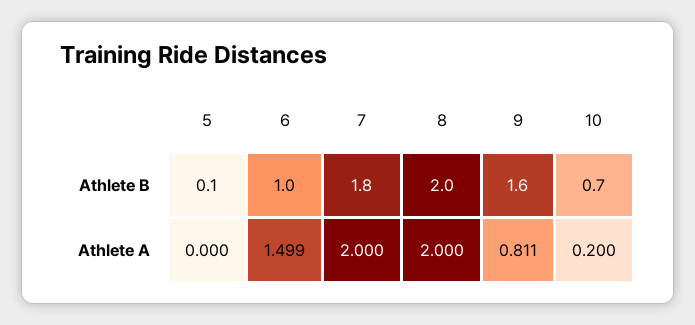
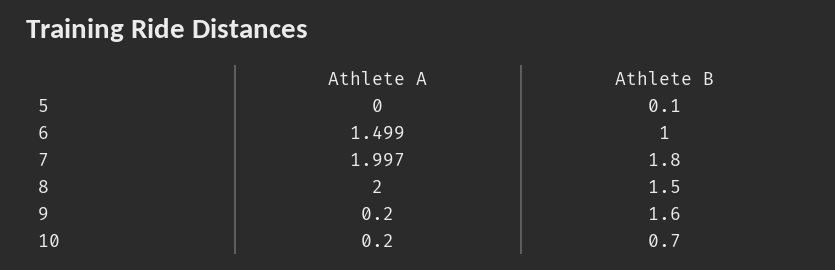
  {
    "5": {
      "Athlete B": 0.1,
      "Athlete A": 0
    },
    "6": {
      "Athlete B": 1,
      "Athlete A": 1.499
    },
    "7": {
      "Athlete B": 1.8,
-     "Athlete A": 2
+     "Athlete A": 1.997
    },
    "8": {
-     "Athlete B": 2,
+     "Athlete B": 1.5,
      "Athlete A": 2
    },
    "9": {
      "Athlete B": 1.6,
-     "Athlete A": 0.811
+     "Athlete A": 0.2
    },
    "10": {
      "Athlete B": 0.7,
      "Athlete A": 0.2
    }
  }

